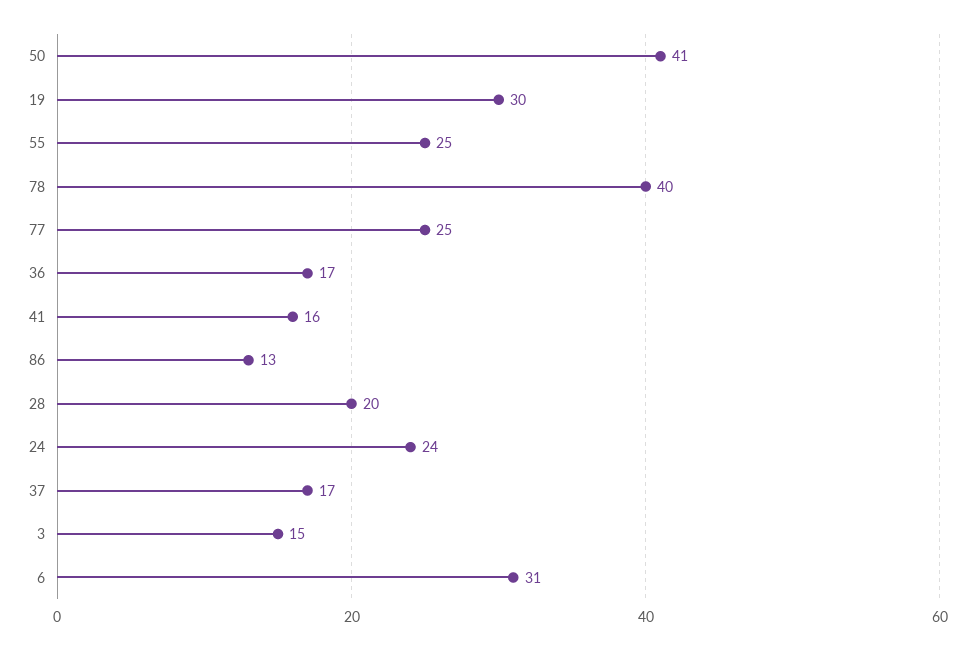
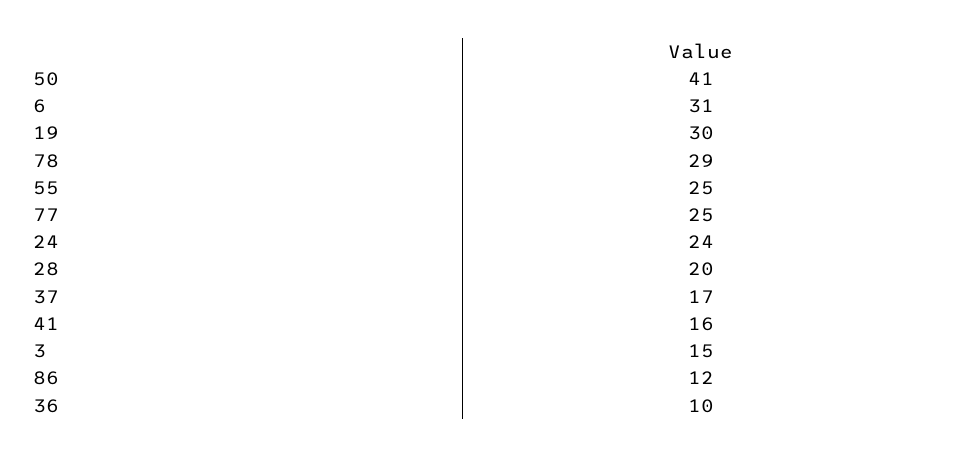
  {
    "50": 41,
    "19": 30,
    "55": 25,
-   "78": 40,
+   "78": 29,
    "77": 25,
-   "36": 17,
+   "36": 10,
    "41": 16,
-   "86": 13,
+   "86": 12,
    "28": 20,
    "24": 24,
    "37": 17,
    "3": 15,
    "6": 31
  }

